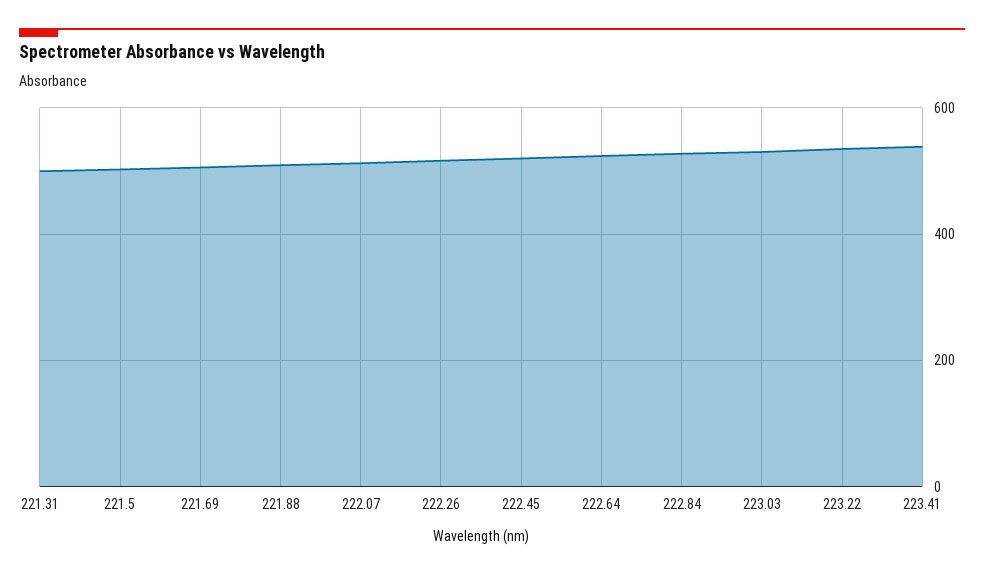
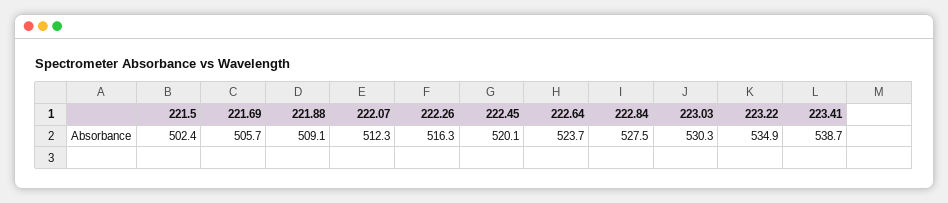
  {
-   "221.31": 500,
    "221.5": 502.4,
    "221.69": 505.7,
    "221.88": 509.1,
    "222.07": 512.3,
    "222.26": 516.3,
    "222.45": 520.1,
    "222.64": 523.7,
    "222.84": 527.5,
    "223.03": 530.3,
    "223.22": 534.9,
    "223.41": 538.7
  }

